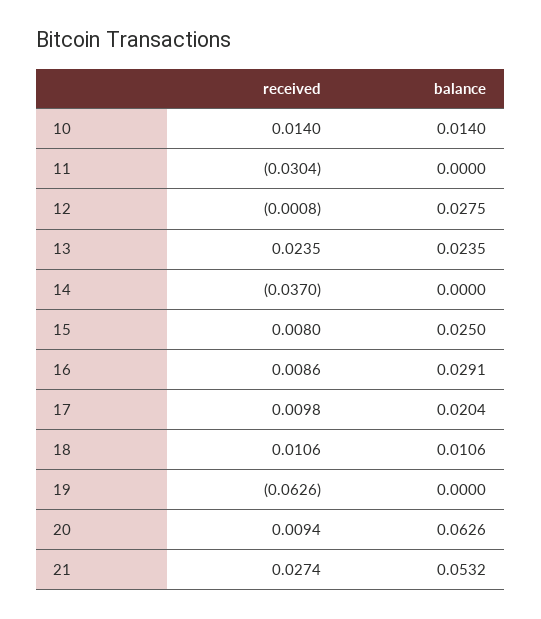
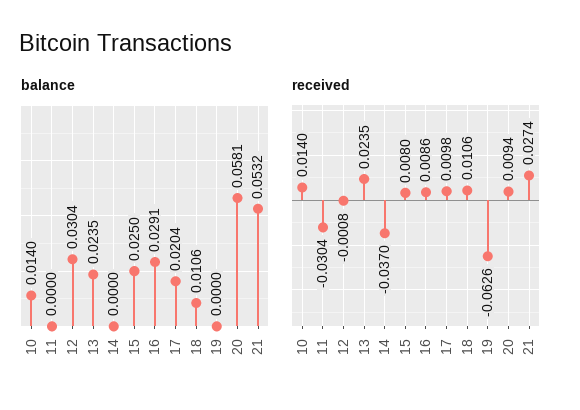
  {
    "received": {
      "10": 0.014,
      "11": -0.0304,
      "12": -0.0008,
      "13": 0.0235,
      "14": -0.037,
      "15": 0.008,
      "16": 0.0086,
      "17": 0.0098,
      "18": 0.0106,
      "19": -0.0626,
      "20": 0.0094,
      "21": 0.0274
    },
    "balance": {
      "10": 0.014,
      "11": 0,
-     "12": 0.0275,
+     "12": 0.0304,
      "13": 0.0235,
      "14": 0,
      "15": 0.025,
      "16": 0.0291,
      "17": 0.0204,
      "18": 0.0106,
      "19": 0,
-     "20": 0.0626,
+     "20": 0.0581,
      "21": 0.0532
    }
  }

